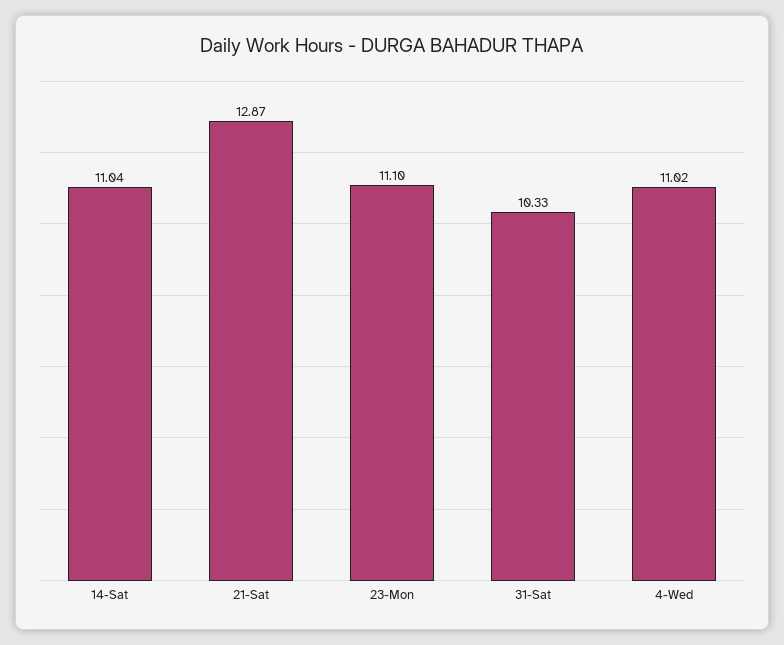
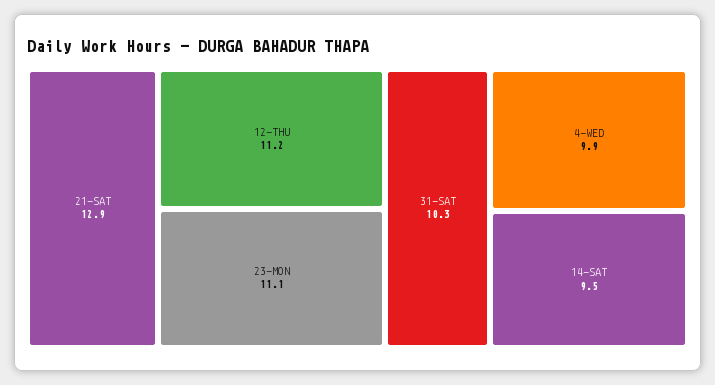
  {
-   "14-Sat": 11.04,
+   "14-Sat": 9.5,
    "21-Sat": 12.87,
    "23-Mon": 11.1,
    "31-Sat": 10.33,
-   "4-Wed": 11.02
+   "4-Wed": 9.9,
+   "12-THU": 11.2
  }

